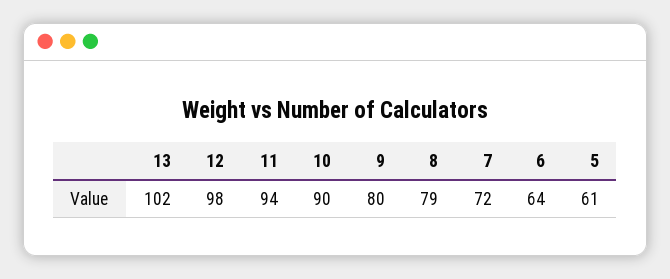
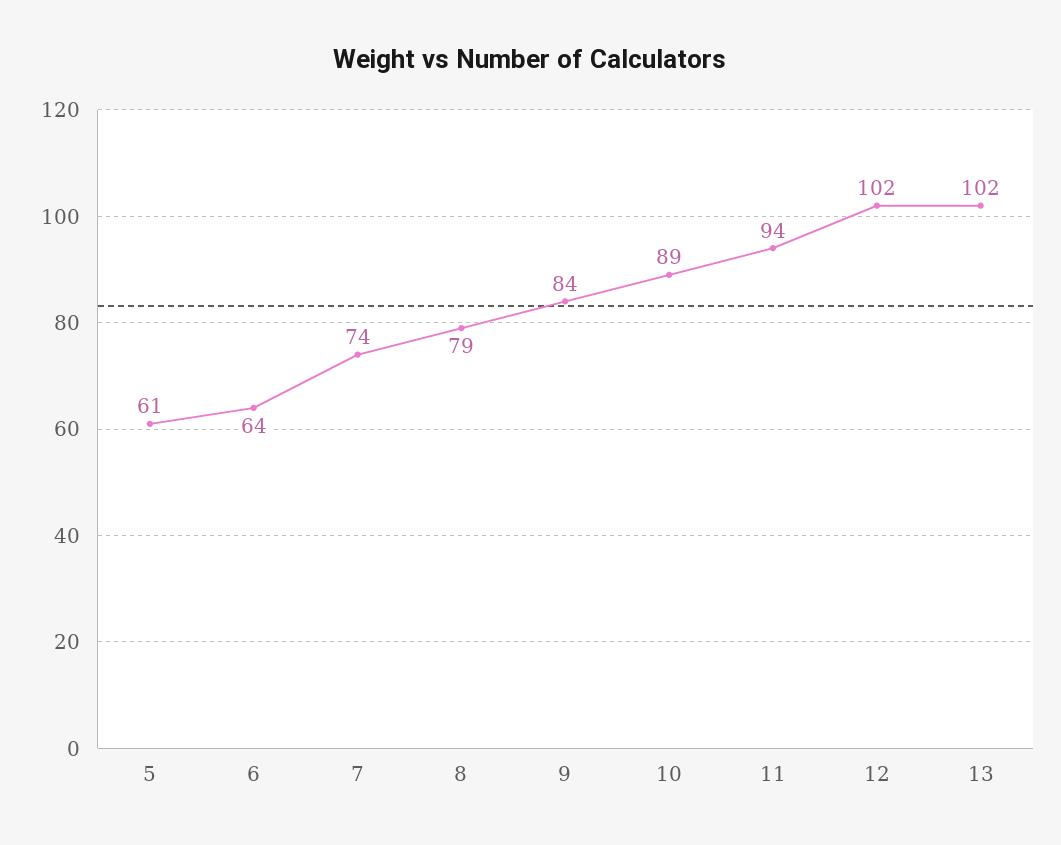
  {
    "13": 102,
-   "12": 98,
+   "12": 102,
    "11": 94,
-   "10": 90,
+   "10": 89,
-   "9": 80,
+   "9": 84,
    "8": 79,
-   "7": 72,
+   "7": 74,
    "6": 64,
    "5": 61
  }

